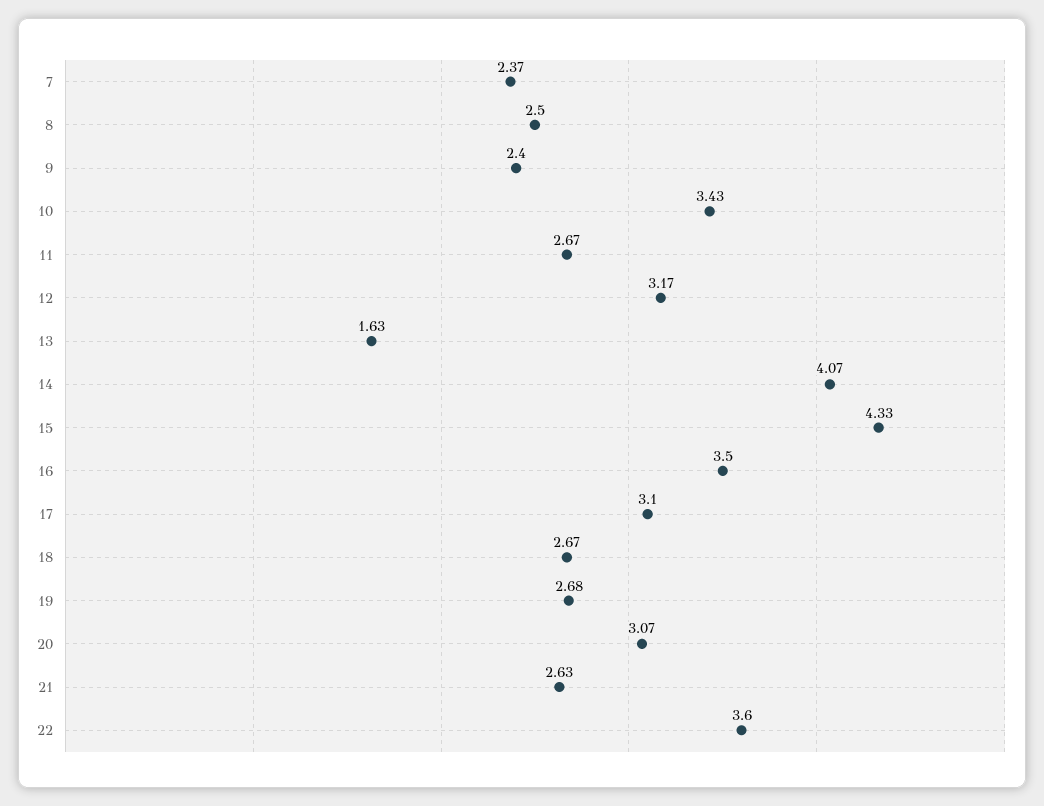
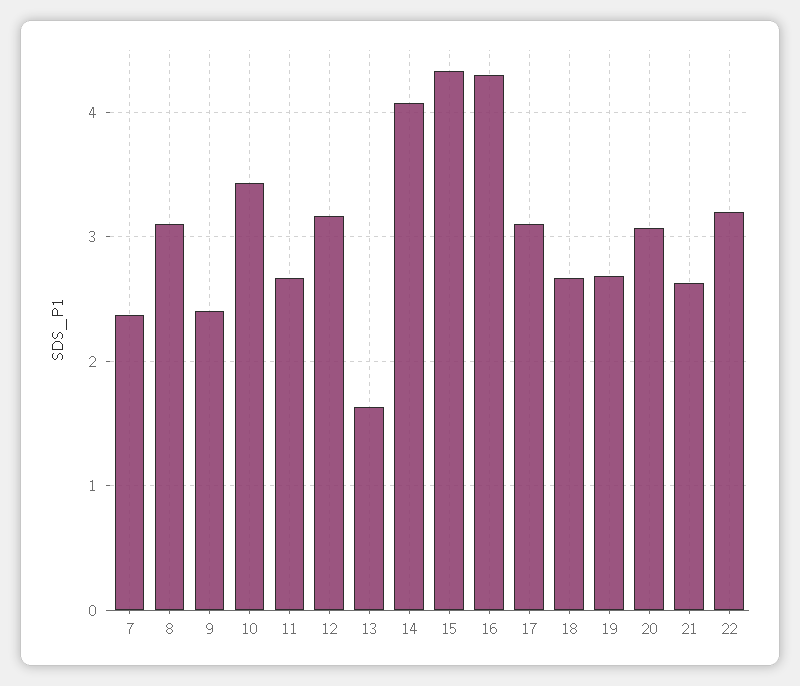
  {
    "7": 2.37,
-   "8": 2.5,
+   "8": 3.1,
    "9": 2.4,
    "10": 3.43,
    "11": 2.67,
    "12": 3.17,
    "13": 1.63,
    "14": 4.07,
    "15": 4.33,
-   "16": 3.5,
+   "16": 4.3,
    "17": 3.1,
    "18": 2.67,
    "19": 2.68,
    "20": 3.07,
    "21": 2.63,
-   "22": 3.6
+   "22": 3.2
  }

